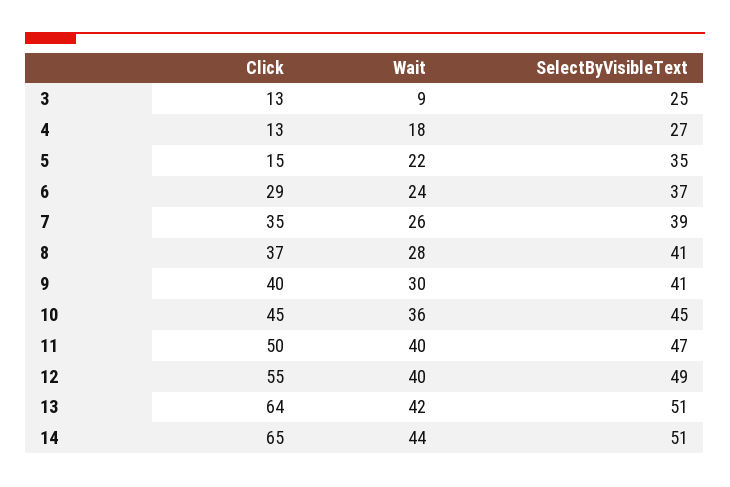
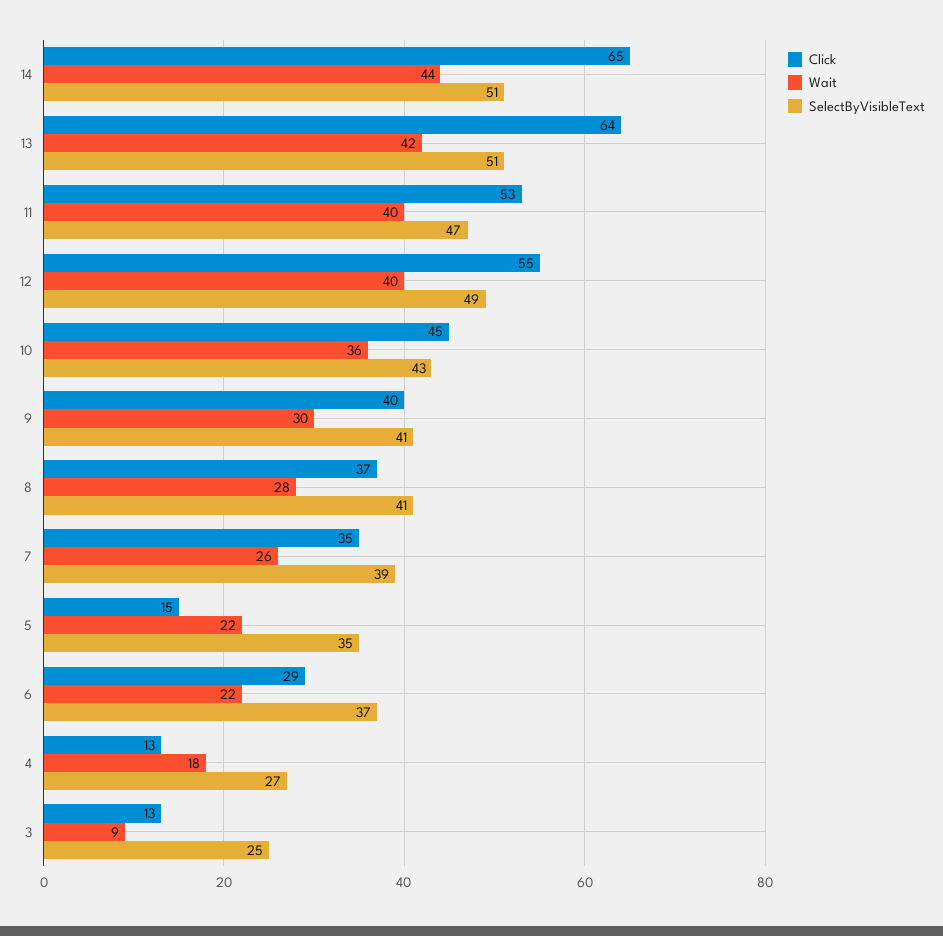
  {
    "Click": {
      "3": 13,
      "4": 13,
      "5": 15,
      "6": 29,
      "7": 35,
      "8": 37,
      "9": 40,
      "10": 45,
-     "11": 50,
+     "11": 53,
      "12": 55,
      "13": 64,
      "14": 65
    },
    "Wait": {
      "3": 9,
      "4": 18,
      "5": 22,
-     "6": 24,
+     "6": 22,
      "7": 26,
      "8": 28,
      "9": 30,
      "10": 36,
      "11": 40,
      "12": 40,
      "13": 42,
      "14": 44
    },
    "SelectByVisibleText": {
      "3": 25,
      "4": 27,
      "5": 35,
      "6": 37,
      "7": 39,
      "8": 41,
      "9": 41,
-     "10": 45,
+     "10": 43,
      "11": 47,
      "12": 49,
      "13": 51,
      "14": 51
    }
  }

